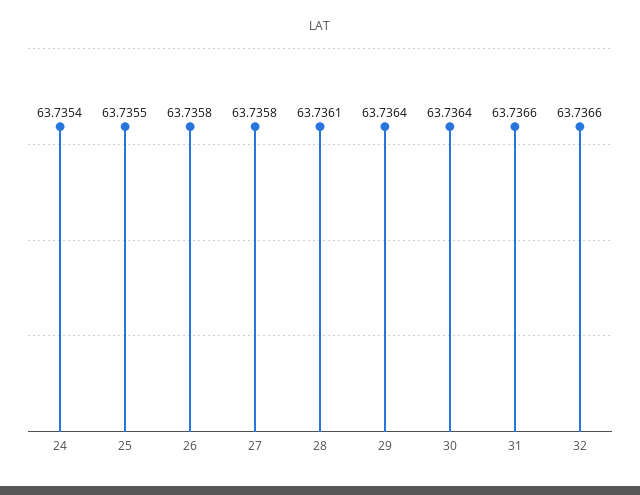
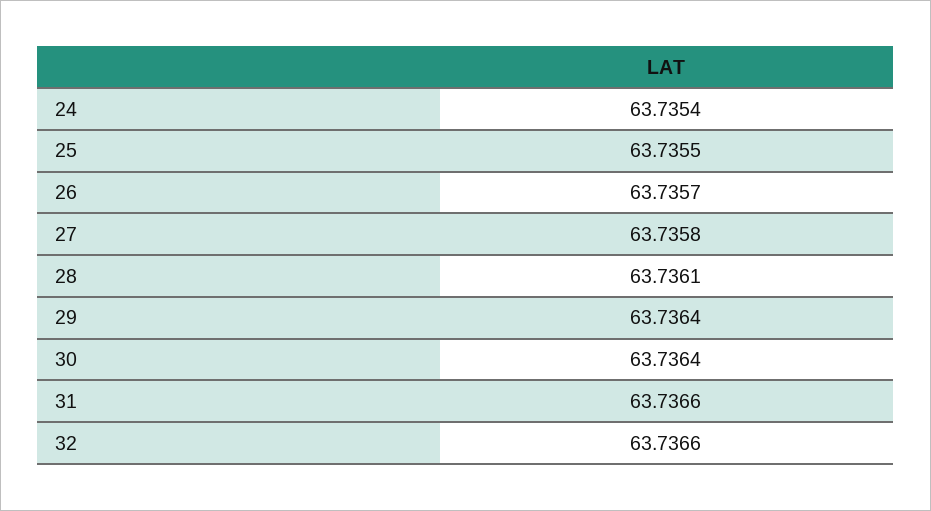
  {
    "24": 63.7354,
    "25": 63.7355,
-   "26": 63.7358,
+   "26": 63.7357,
    "27": 63.7358,
    "28": 63.7361,
    "29": 63.7364,
    "30": 63.7364,
    "31": 63.7366,
    "32": 63.7366
  }

